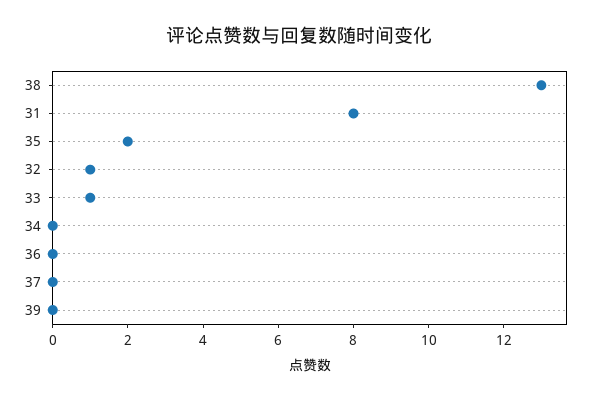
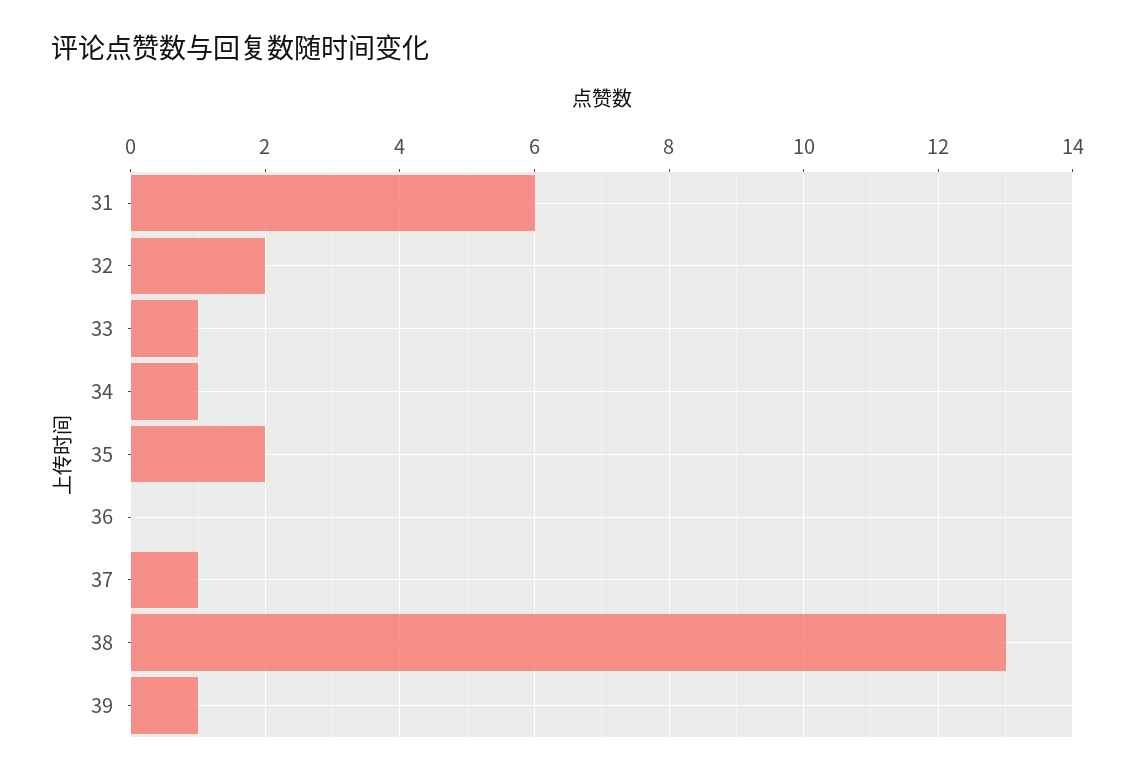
  {
    "38": 13,
-   "31": 8,
+   "31": 6,
    "35": 2,
-   "32": 1,
+   "32": 2,
    "33": 1,
-   "34": 0,
+   "34": 1,
    "36": 0,
-   "37": 0,
+   "37": 1,
-   "39": 0
+   "39": 1
  }

